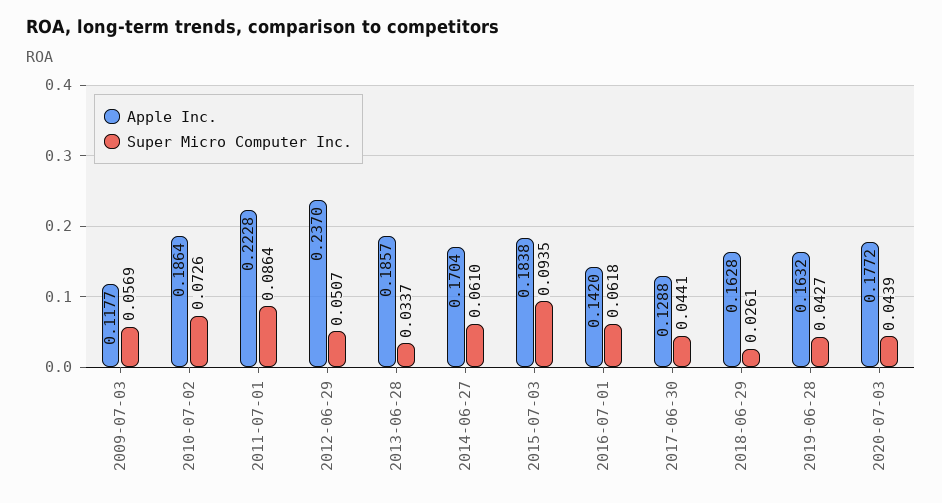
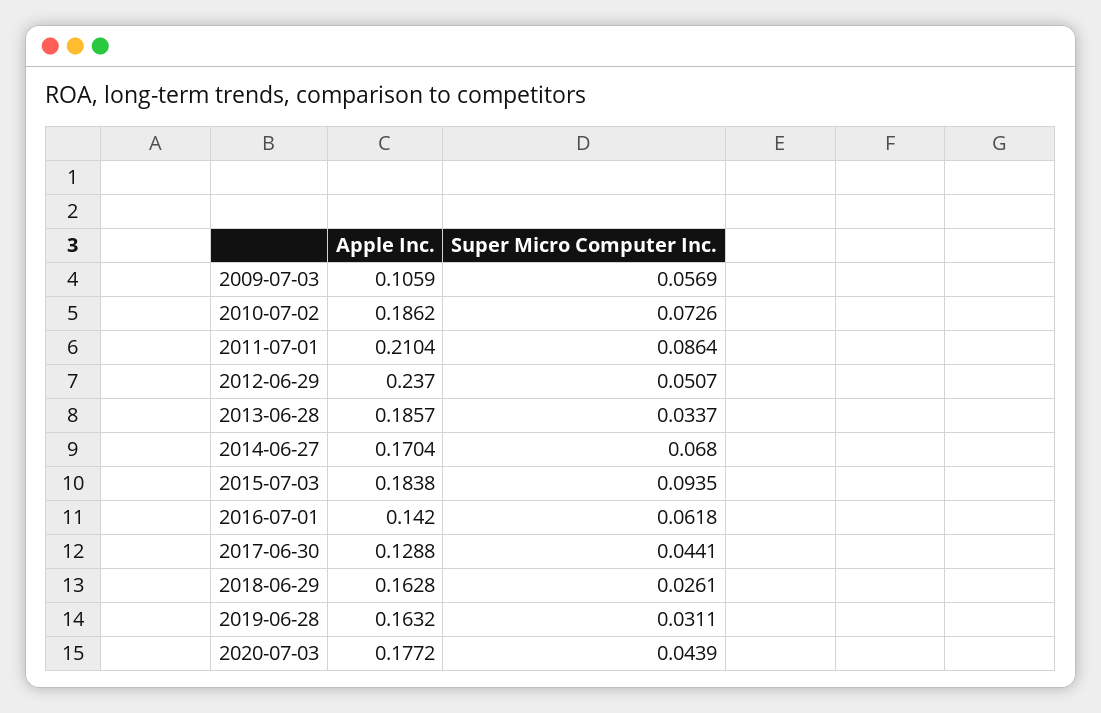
  {
    "Apple Inc.": {
-     "2009-07-03": 0.1177,
+     "2009-07-03": 0.1059,
-     "2010-07-02": 0.1864,
+     "2010-07-02": 0.1862,
-     "2011-07-01": 0.2228,
+     "2011-07-01": 0.2104,
      "2012-06-29": 0.237,
      "2013-06-28": 0.1857,
      "2014-06-27": 0.1704,
      "2015-07-03": 0.1838,
      "2016-07-01": 0.142,
      "2017-06-30": 0.1288,
      "2018-06-29": 0.1628,
      "2019-06-28": 0.1632,
      "2020-07-03": 0.1772
    },
    "Super Micro Computer Inc.": {
      "2009-07-03": 0.0569,
      "2010-07-02": 0.0726,
      "2011-07-01": 0.0864,
      "2012-06-29": 0.0507,
      "2013-06-28": 0.0337,
-     "2014-06-27": 0.061,
+     "2014-06-27": 0.068,
      "2015-07-03": 0.0935,
      "2016-07-01": 0.0618,
      "2017-06-30": 0.0441,
      "2018-06-29": 0.0261,
-     "2019-06-28": 0.0427,
+     "2019-06-28": 0.0311,
      "2020-07-03": 0.0439
    }
  }

